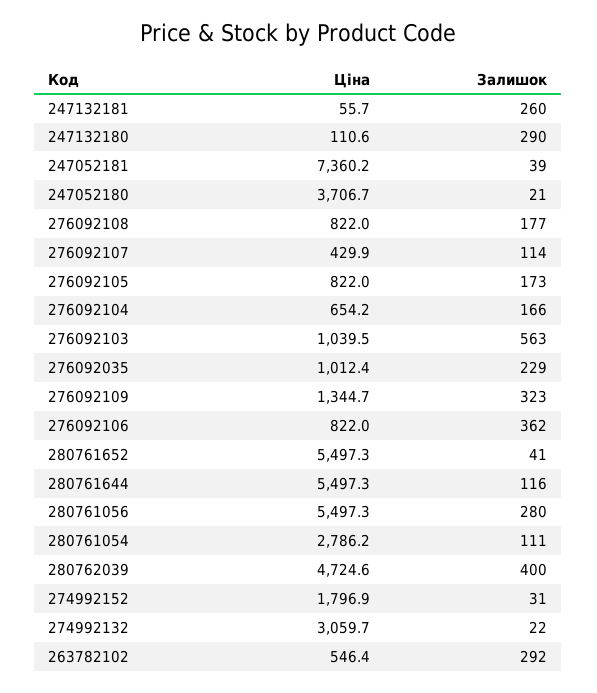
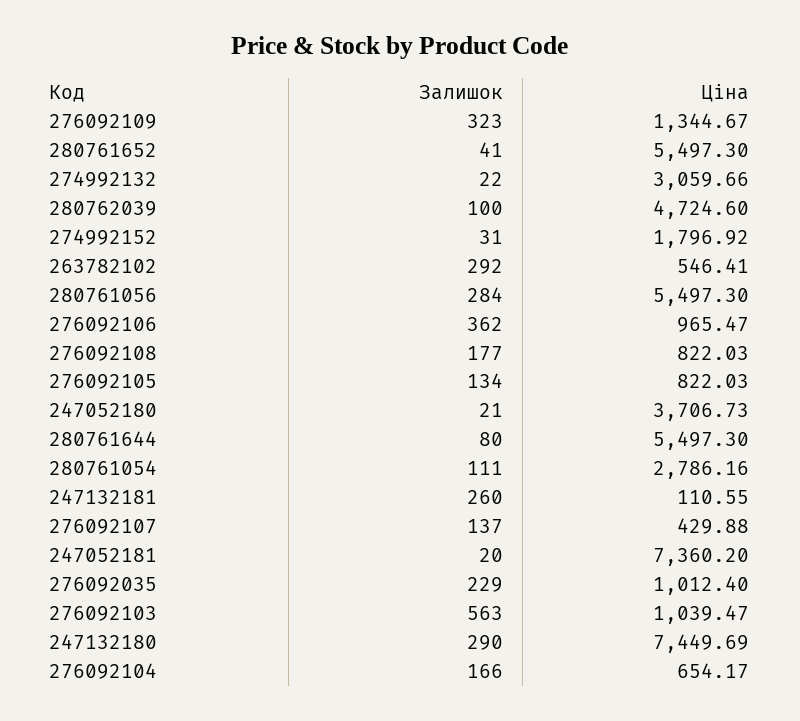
  {
    "Ціна": {
-     "247132181": 55.7,
+     "247132181": 110.55,
-     "247132180": 110.6,
+     "247132180": 7449.69,
      "247052181": 7360.2,
      "247052180": 3706.73,
      "276092108": 822.03,
      "276092107": 429.88,
      "276092105": 822.03,
      "276092104": 654.17,
      "276092103": 1039.47,
      "276092035": 1012.4,
      "276092109": 1344.67,
-     "276092106": 822,
+     "276092106": 965.47,
      "280761652": 5497.3,
      "280761644": 5497.3,
      "280761056": 5497.3,
      "280761054": 2786.16,
      "280762039": 4724.6,
      "274992152": 1796.92,
      "274992132": 3059.66,
      "263782102": 546.41
    },
    "Залишок": {
      "247132181": 260,
      "247132180": 290,
-     "247052181": 39,
+     "247052181": 20,
      "247052180": 21,
      "276092108": 177,
-     "276092107": 114,
+     "276092107": 137,
-     "276092105": 173,
+     "276092105": 134,
      "276092104": 166,
      "276092103": 563,
      "276092035": 229,
      "276092109": 323,
      "276092106": 362,
      "280761652": 41,
-     "280761644": 116,
+     "280761644": 80,
-     "280761056": 280,
+     "280761056": 284,
      "280761054": 111,
-     "280762039": 400,
+     "280762039": 100,
      "274992152": 31,
      "274992132": 22,
      "263782102": 292
    }
  }

